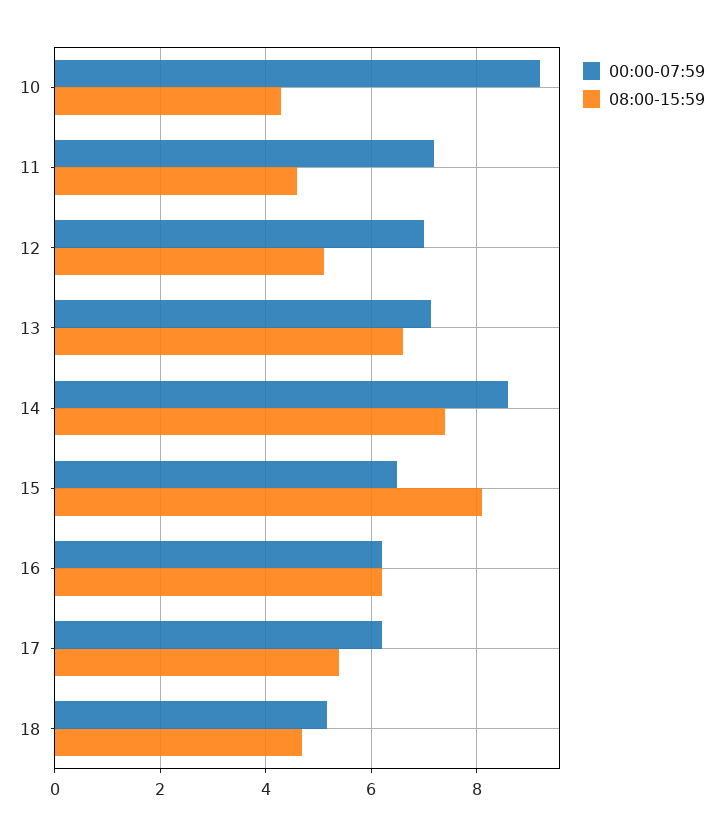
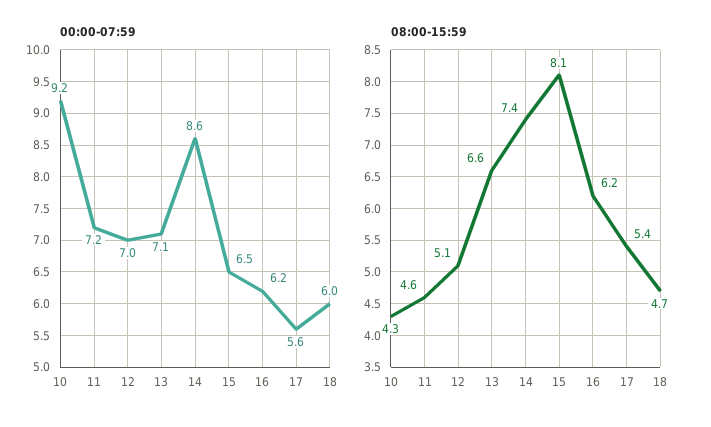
  {
    "00:00-07:59": {
      "10": 9.2,
      "11": 7.2,
      "12": 7,
      "13": 7.1,
      "14": 8.6,
      "15": 6.5,
      "16": 6.2,
-     "17": 6.2,
+     "17": 5.6,
-     "18": 5.2
+     "18": 6
    },
    "08:00-15:59": {
      "10": 4.3,
      "11": 4.6,
      "12": 5.1,
      "13": 6.6,
      "14": 7.4,
      "15": 8.1,
      "16": 6.2,
      "17": 5.4,
      "18": 4.7
    }
  }

